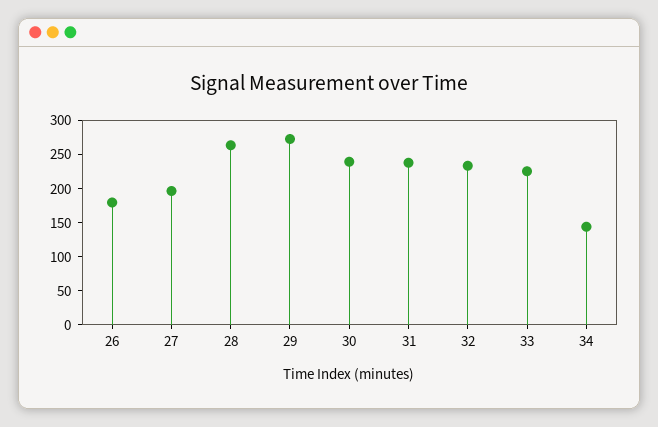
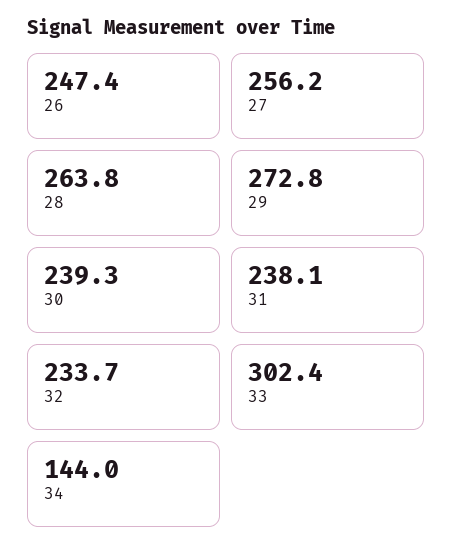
  {
-   "26": 175,
+   "26": 247.4,
-   "27": 200,
+   "27": 256.2,
    "28": 263.8,
    "29": 272.8,
    "30": 239.3,
    "31": 238.1,
    "32": 233.7,
-   "33": 225,
+   "33": 302.4,
    "34": 144
  }

